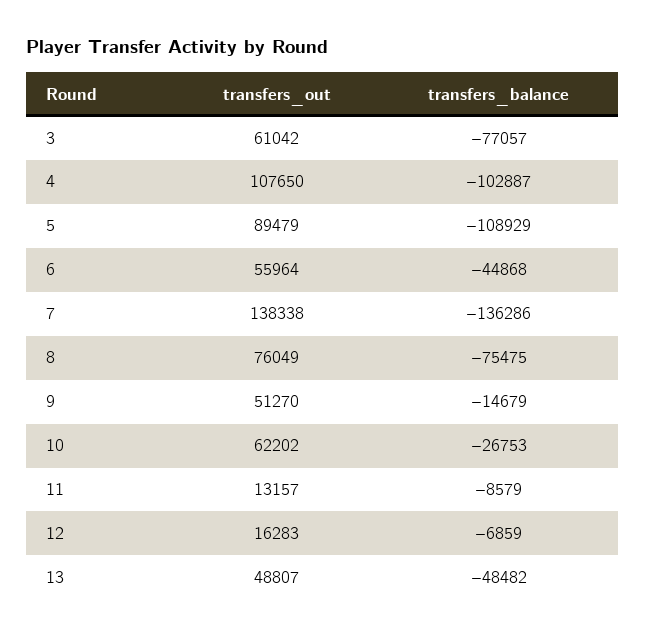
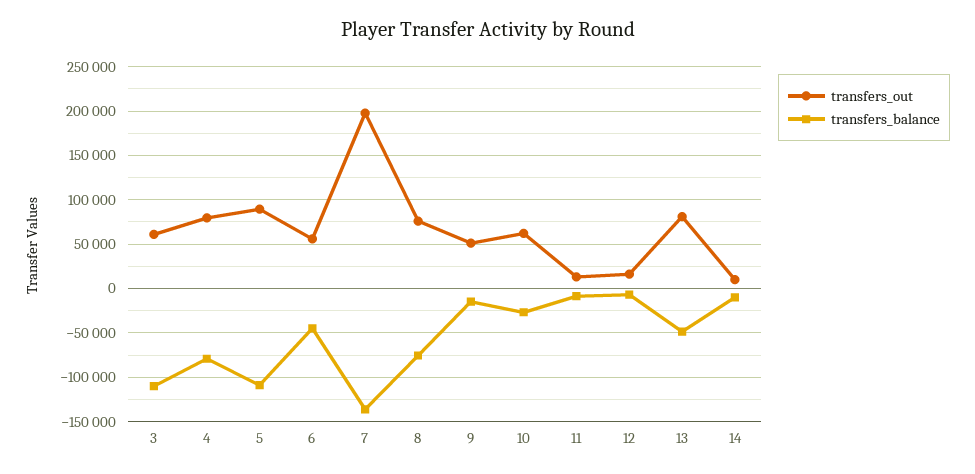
  {
    "transfers_out": {
      "3": 61042,
-     "4": 107650,
+     "4": 80000,
      "5": 89479,
      "6": 55964,
-     "7": 138338,
+     "7": 200000,
      "8": 76049,
      "9": 51270,
      "10": 62202,
      "11": 13157,
      "12": 16283,
-     "13": 48807
+     "13": 80000,
+     "14": 10000
    },
    "transfers_balance": {
-     "3": -77057,
+     "3": -110000,
-     "4": -102887,
+     "4": -80000,
      "5": -108929,
      "6": -44868,
      "7": -136286,
      "8": -75475,
      "9": -14679,
      "10": -26753,
      "11": -8579,
      "12": -6859,
-     "13": -48482
+     "13": -48482,
+     "14": -10000
    }
  }

